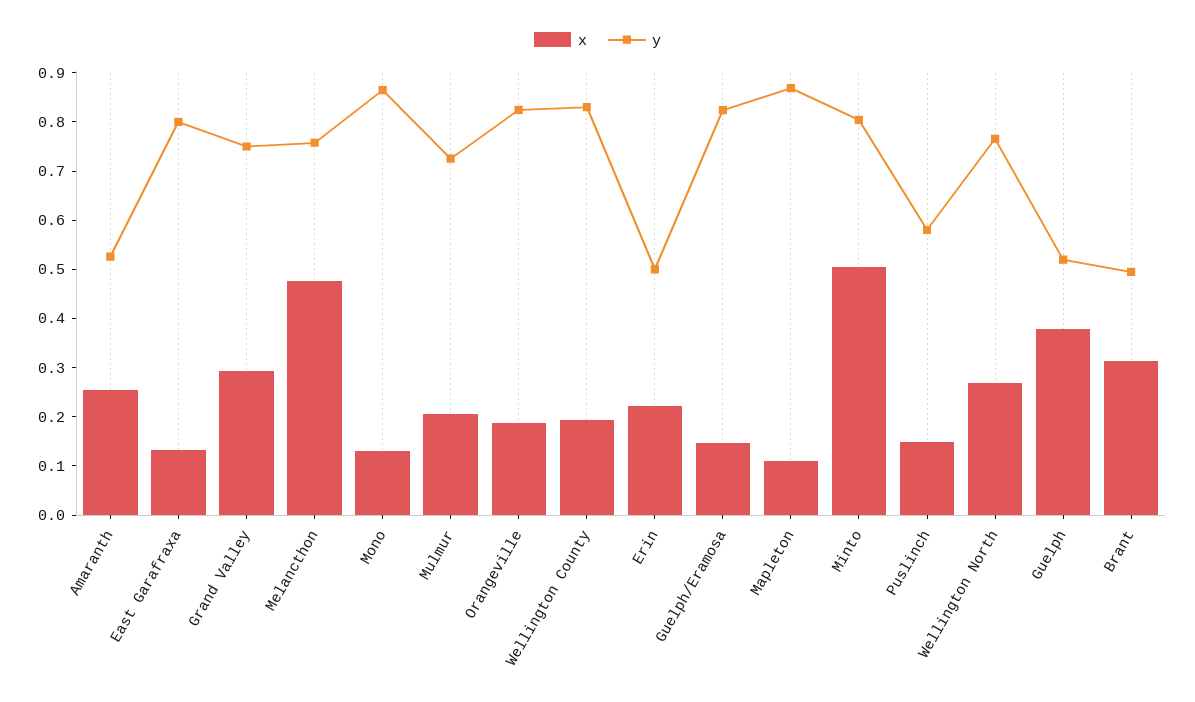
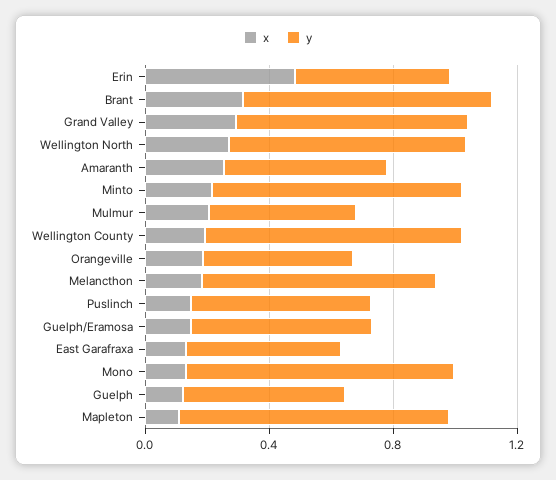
  {
    "x": {
      "Amaranth": 0.26,
      "East Garafraxa": 0.14,
      "Grand Valley": 0.3,
-     "Melancthon": 0.48,
+     "Melancthon": 0.2,
      "Mono": 0.14,
      "Mulmur": 0.2,
      "Orangeville": 0.18,
      "Wellington County": 0.2,
-     "Erin": 0.22,
+     "Erin": 0.5,
      "Guelph/Eramosa": 0.14,
      "Mapleton": 0.1,
-     "Minto": 0.5,
+     "Minto": 0.2,
      "Puslinch": 0.14,
      "Wellington North": 0.26,
-     "Guelph": 0.38,
+     "Guelph": 0.1,
      "Brant": 0.32
    },
    "y": {
      "Amaranth": 0.52,
-     "East Garafraxa": 0.8,
+     "East Garafraxa": 0.5,
      "Grand Valley": 0.76,
      "Melancthon": 0.76,
      "Mono": 0.86,
-     "Mulmur": 0.72,
+     "Mulmur": 0.5,
-     "Orangeville": 0.82,
+     "Orangeville": 0.5,
      "Wellington County": 0.82,
      "Erin": 0.5,
-     "Guelph/Eramosa": 0.82,
+     "Guelph/Eramosa": 0.6,
      "Mapleton": 0.86,
      "Minto": 0.8,
      "Puslinch": 0.58,
      "Wellington North": 0.76,
      "Guelph": 0.52,
-     "Brant": 0.5
+     "Brant": 0.8
    }
  }

